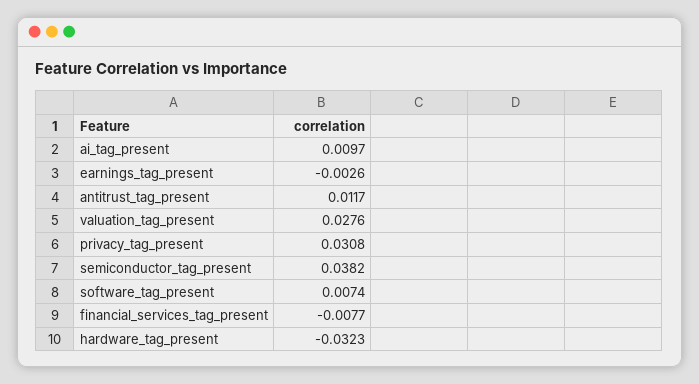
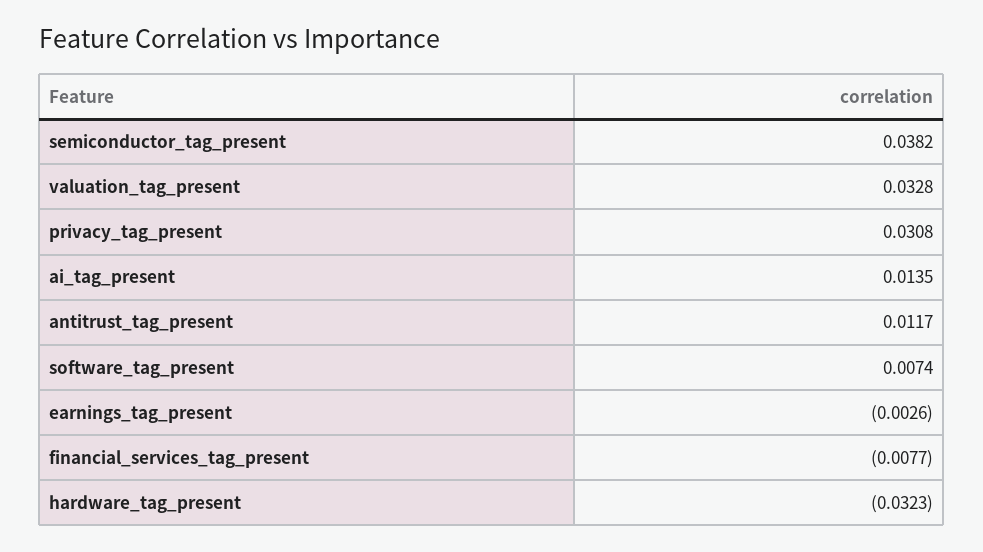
  {
-   "ai_tag_present": 0.0097,
+   "ai_tag_present": 0.0135,
    "earnings_tag_present": -0.0026,
    "antitrust_tag_present": 0.0117,
-   "valuation_tag_present": 0.0276,
+   "valuation_tag_present": 0.0328,
    "privacy_tag_present": 0.0308,
    "semiconductor_tag_present": 0.0382,
    "software_tag_present": 0.0074,
    "financial_services_tag_present": -0.0077,
    "hardware_tag_present": -0.0323
  }

